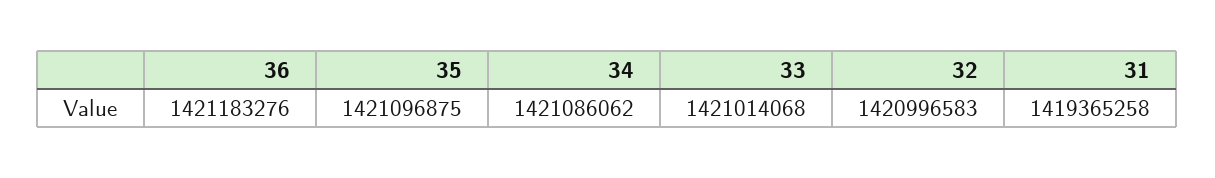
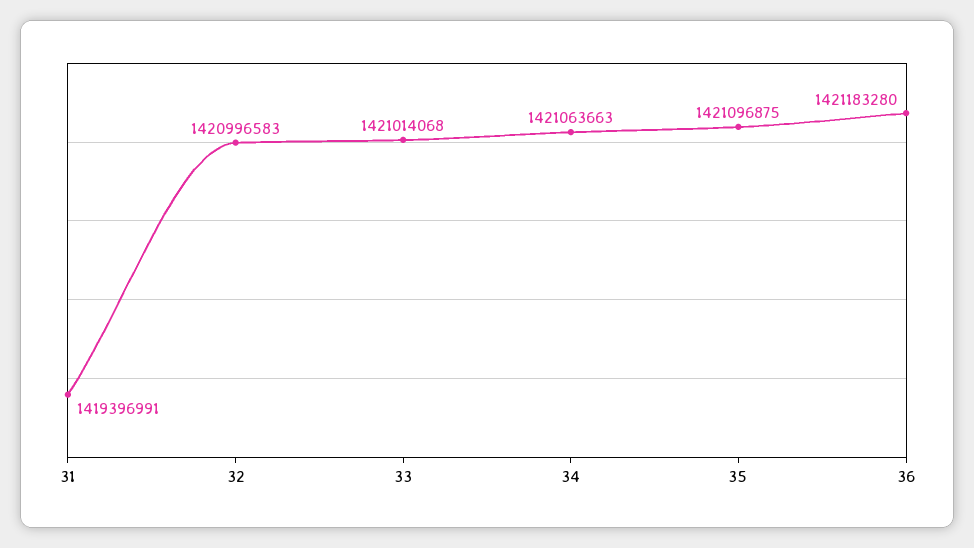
  {
-   "36": 1421183276,
+   "36": 1421183280,
    "35": 1421096875,
-   "34": 1421086062,
+   "34": 1421063663,
    "33": 1421014068,
    "32": 1420996583,
-   "31": 1419365258
+   "31": 1419396991
  }

